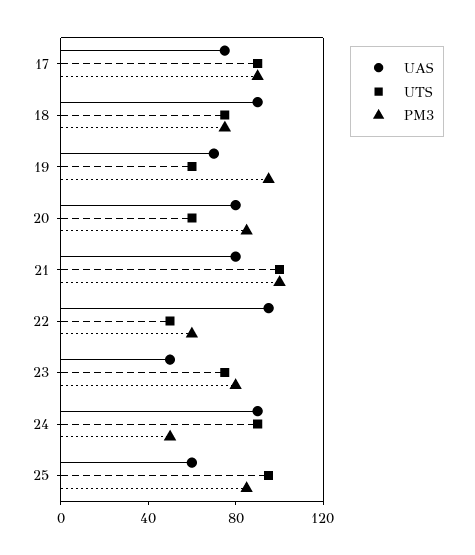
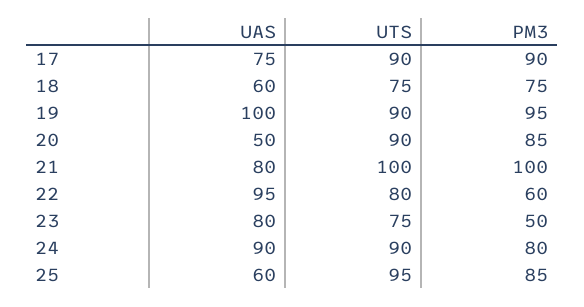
  {
    "UAS": {
      "17": 75,
-     "18": 90,
+     "18": 60,
-     "19": 70,
+     "19": 100,
-     "20": 80,
+     "20": 50,
      "21": 80,
      "22": 95,
-     "23": 50,
+     "23": 80,
      "24": 90,
      "25": 60
    },
    "UTS": {
      "17": 90,
      "18": 75,
-     "19": 60,
+     "19": 90,
-     "20": 60,
+     "20": 90,
      "21": 100,
-     "22": 50,
+     "22": 80,
      "23": 75,
      "24": 90,
      "25": 95
    },
    "PM3": {
      "17": 90,
      "18": 75,
      "19": 95,
      "20": 85,
      "21": 100,
      "22": 60,
-     "23": 80,
+     "23": 50,
-     "24": 50,
+     "24": 80,
      "25": 85
    }
  }

